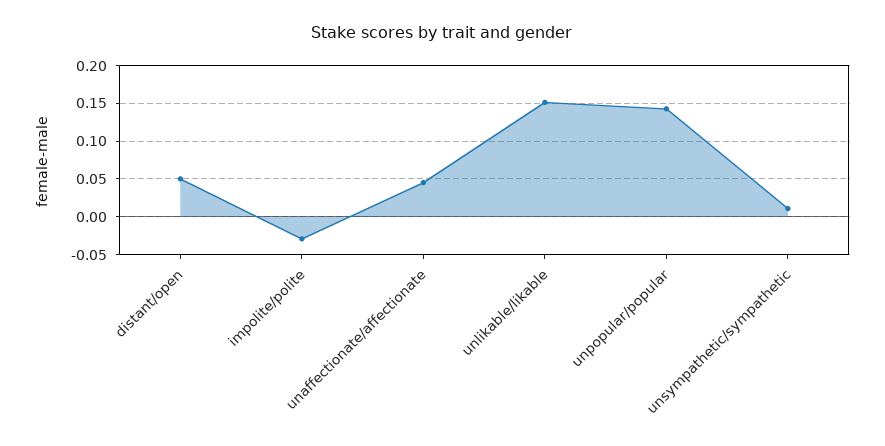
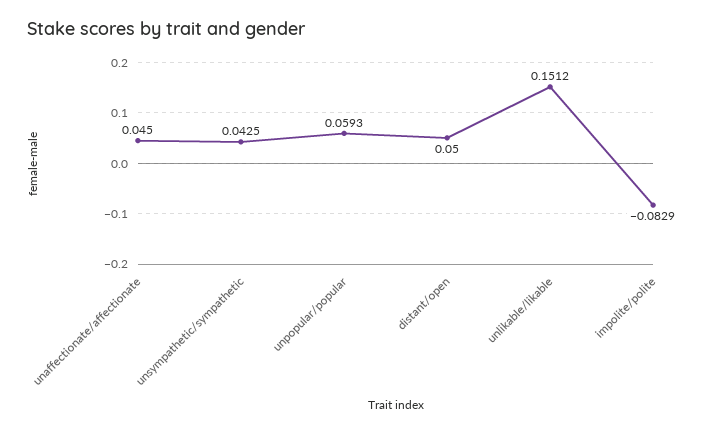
  {
    "distant/open": 0.05,
-   "impolite/polite": -0.03,
+   "impolite/polite": -0.0829,
    "unaffectionate/affectionate": 0.045,
    "unlikable/likable": 0.1512,
-   "unpopular/popular": 0.14,
+   "unpopular/popular": 0.0593,
-   "unsympathetic/sympathetic": 0.01
+   "unsympathetic/sympathetic": 0.0425
  }

